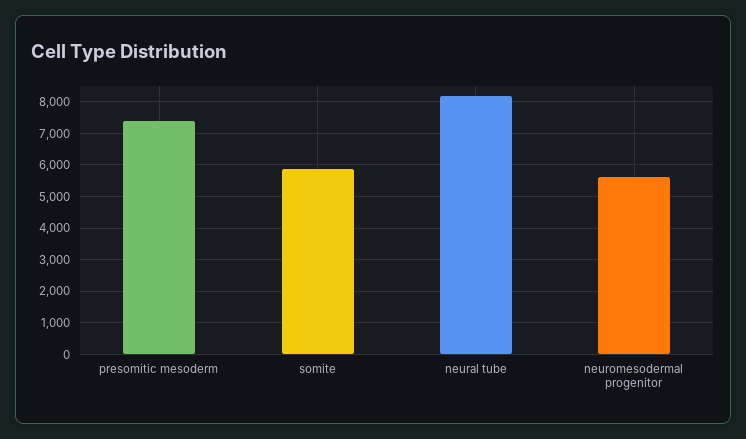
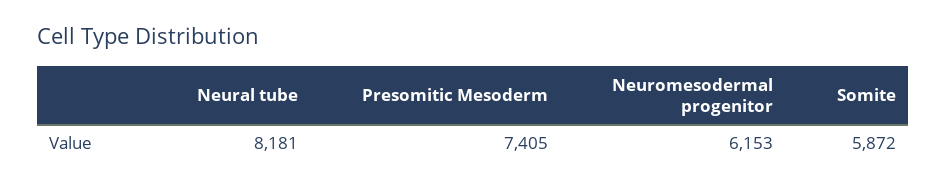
  {
    "presomitic mesoderm": 7405,
    "somite": 5872,
    "neural tube": 8181,
-   "neuromesodermal progenitor": 5600
+   "neuromesodermal progenitor": 6153
  }

